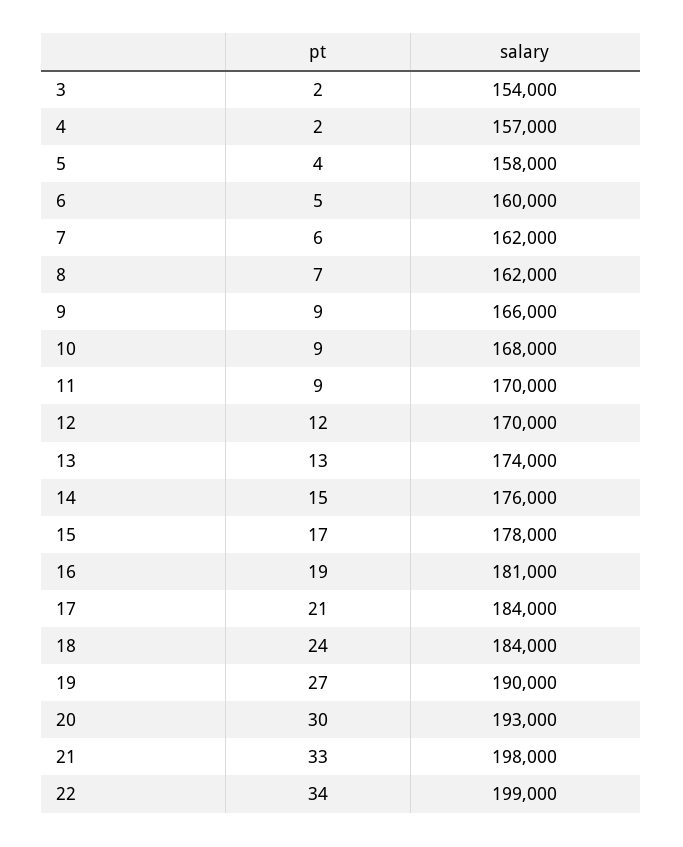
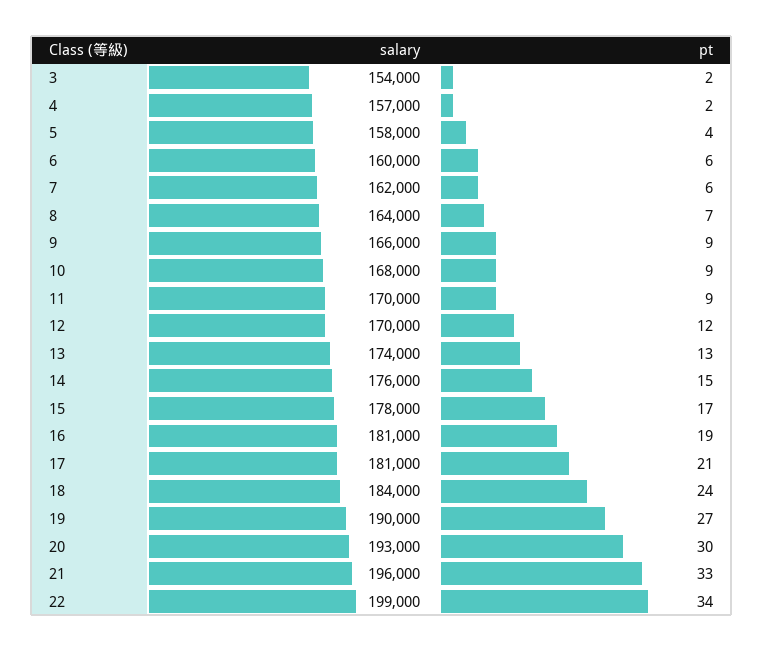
  {
    "pt": {
      "3": 2,
      "4": 2,
      "5": 4,
-     "6": 5,
+     "6": 6,
      "7": 6,
      "8": 7,
      "9": 9,
      "10": 9,
      "11": 9,
      "12": 12,
      "13": 13,
      "14": 15,
      "15": 17,
      "16": 19,
      "17": 21,
      "18": 24,
      "19": 27,
      "20": 30,
      "21": 33,
      "22": 34
    },
    "salary": {
      "3": 154000,
      "4": 157000,
      "5": 158000,
      "6": 160000,
      "7": 162000,
-     "8": 162000,
+     "8": 164000,
      "9": 166000,
      "10": 168000,
      "11": 170000,
      "12": 170000,
      "13": 174000,
      "14": 176000,
      "15": 178000,
      "16": 181000,
-     "17": 184000,
+     "17": 181000,
      "18": 184000,
      "19": 190000,
      "20": 193000,
-     "21": 198000,
+     "21": 196000,
      "22": 199000
    }
  }

